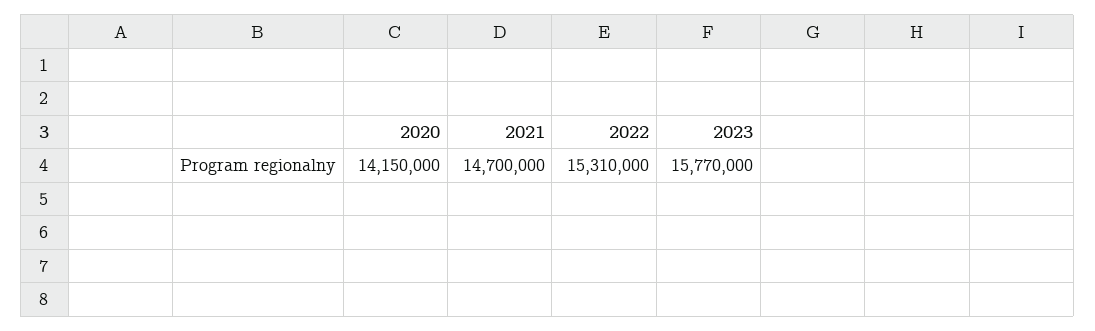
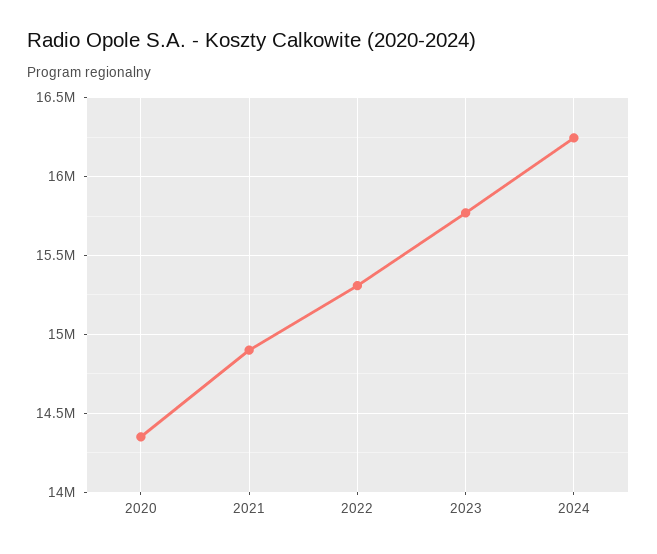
  {
-   "2020": 14150000,
+   "2020": 14350000,
-   "2021": 14700000,
+   "2021": 14900000,
    "2022": 15310000,
-   "2023": 15770000
+   "2023": 15770000,
+   "2024": 16250000
  }

